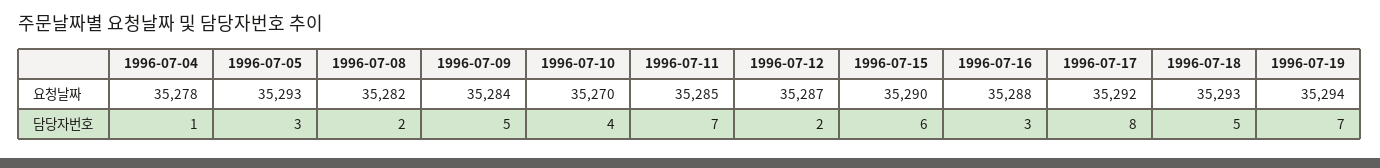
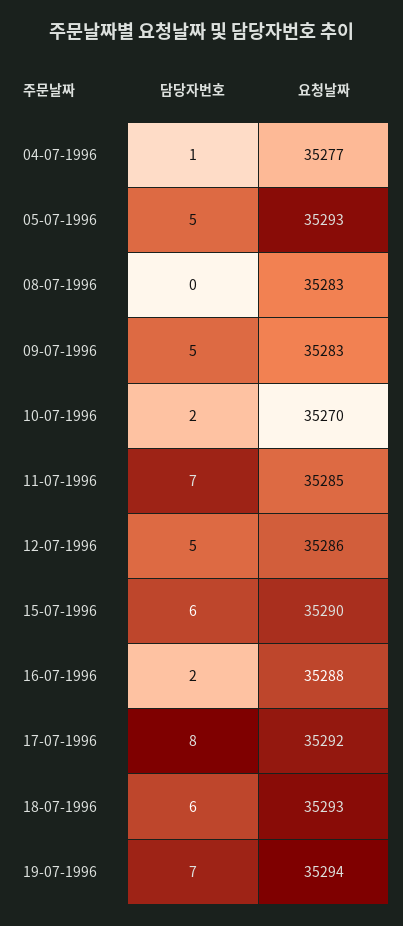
  {
    "1996-07-04": {
-     "요청날짜": 35278,
+     "요청날짜": 35277,
      "담당자번호": 1
    },
    "1996-07-05": {
      "요청날짜": 35293,
-     "담당자번호": 3
+     "담당자번호": 5
    },
    "1996-07-08": {
-     "요청날짜": 35282,
+     "요청날짜": 35283,
-     "담당자번호": 2
+     "담당자번호": 0
    },
    "1996-07-09": {
-     "요청날짜": 35284,
+     "요청날짜": 35283,
      "담당자번호": 5
    },
    "1996-07-10": {
      "요청날짜": 35270,
-     "담당자번호": 4
+     "담당자번호": 2
    },
    "1996-07-11": {
      "요청날짜": 35285,
      "담당자번호": 7
    },
    "1996-07-12": {
-     "요청날짜": 35287,
+     "요청날짜": 35286,
-     "담당자번호": 2
+     "담당자번호": 5
    },
    "1996-07-15": {
      "요청날짜": 35290,
      "담당자번호": 6
    },
    "1996-07-16": {
      "요청날짜": 35288,
-     "담당자번호": 3
+     "담당자번호": 2
    },
    "1996-07-17": {
      "요청날짜": 35292,
      "담당자번호": 8
    },
    "1996-07-18": {
      "요청날짜": 35293,
-     "담당자번호": 5
+     "담당자번호": 6
    },
    "1996-07-19": {
      "요청날짜": 35294,
      "담당자번호": 7
    }
  }

